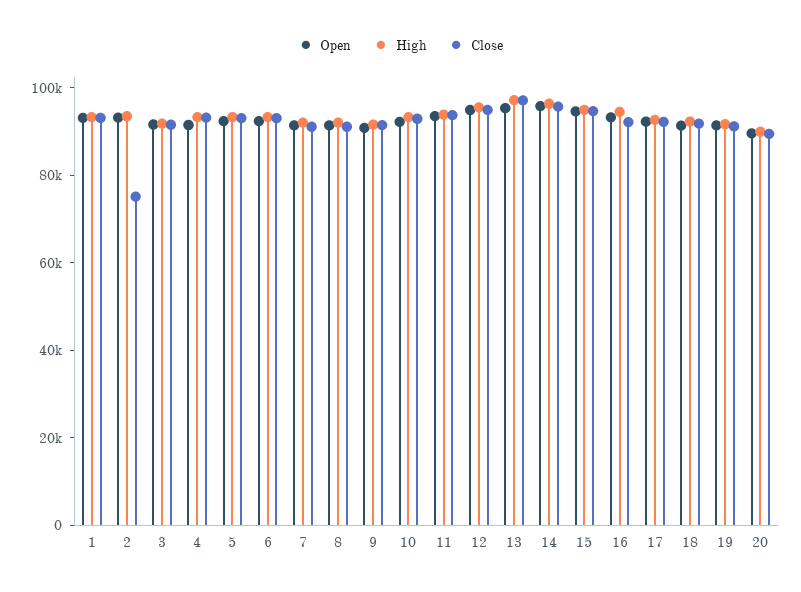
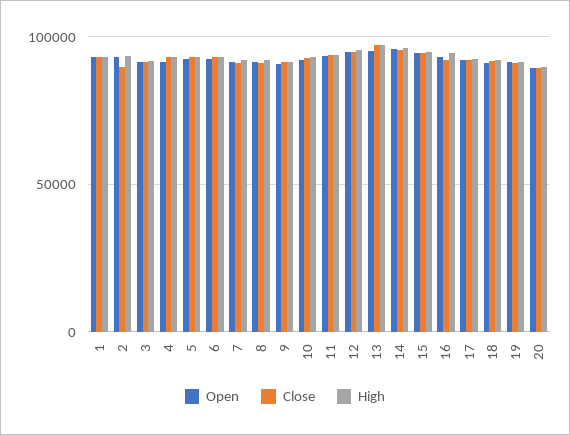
  {
    "Open": {
      "1": 95000,
      "2": 95000,
      "3": 90000,
      "4": 90000,
      "5": 90000,
      "6": 90000,
      "7": 90000,
      "8": 90000,
      "9": 90000,
      "10": 90000,
      "11": 95000,
      "12": 95000,
      "13": 95000,
      "14": 95000,
      "15": 95000,
      "16": 95000,
      "17": 90000,
      "18": 90000,
      "19": 90000,
      "20": 90000
    },
    "High": {
      "1": 95000,
      "2": 95000,
      "3": 90000,
      "4": 95000,
      "5": 95000,
      "6": 95000,
      "7": 90000,
      "8": 90000,
      "9": 90000,
      "10": 95000,
      "11": 95000,
      "12": 95000,
      "13": 95000,
      "14": 95000,
      "15": 95000,
      "16": 95000,
      "17": 95000,
      "18": 90000,
      "19": 90000,
      "20": 90000
    },
    "Close": {
      "1": 95000,
-     "2": 75000,
+     "2": 90000,
      "3": 90000,
      "4": 95000,
      "5": 95000,
      "6": 95000,
      "7": 90000,
      "8": 90000,
      "9": 90000,
      "10": 95000,
      "11": 95000,
      "12": 95000,
      "13": 95000,
      "14": 95000,
      "15": 95000,
      "16": 90000,
      "17": 90000,
      "18": 90000,
      "19": 90000,
      "20": 90000
    }
  }

